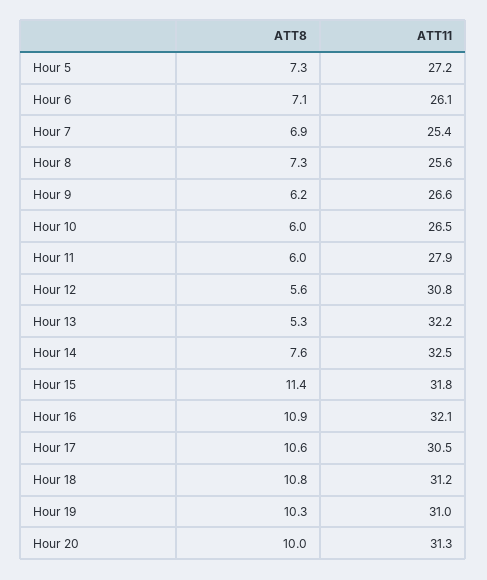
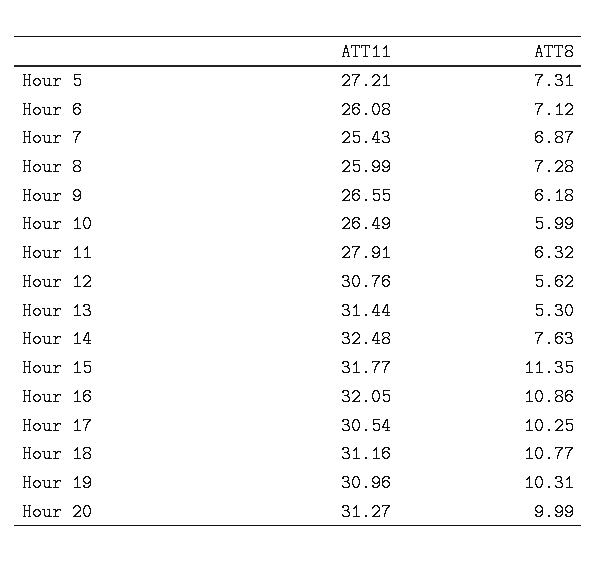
  {
    "ATT8": {
      "Hour 5": 7.31,
      "Hour 6": 7.12,
      "Hour 7": 6.87,
      "Hour 8": 7.28,
      "Hour 9": 6.18,
      "Hour 10": 5.99,
-     "Hour 11": 6,
+     "Hour 11": 6.32,
      "Hour 12": 5.62,
      "Hour 13": 5.3,
      "Hour 14": 7.63,
      "Hour 15": 11.35,
      "Hour 16": 10.86,
-     "Hour 17": 10.6,
+     "Hour 17": 10.25,
      "Hour 18": 10.77,
      "Hour 19": 10.31,
      "Hour 20": 9.99
    },
    "ATT11": {
      "Hour 5": 27.21,
      "Hour 6": 26.08,
      "Hour 7": 25.43,
-     "Hour 8": 25.6,
+     "Hour 8": 25.99,
      "Hour 9": 26.55,
      "Hour 10": 26.49,
      "Hour 11": 27.91,
      "Hour 12": 30.76,
-     "Hour 13": 32.2,
+     "Hour 13": 31.44,
      "Hour 14": 32.48,
      "Hour 15": 31.77,
      "Hour 16": 32.05,
      "Hour 17": 30.54,
      "Hour 18": 31.16,
      "Hour 19": 30.96,
      "Hour 20": 31.27
    }
  }

